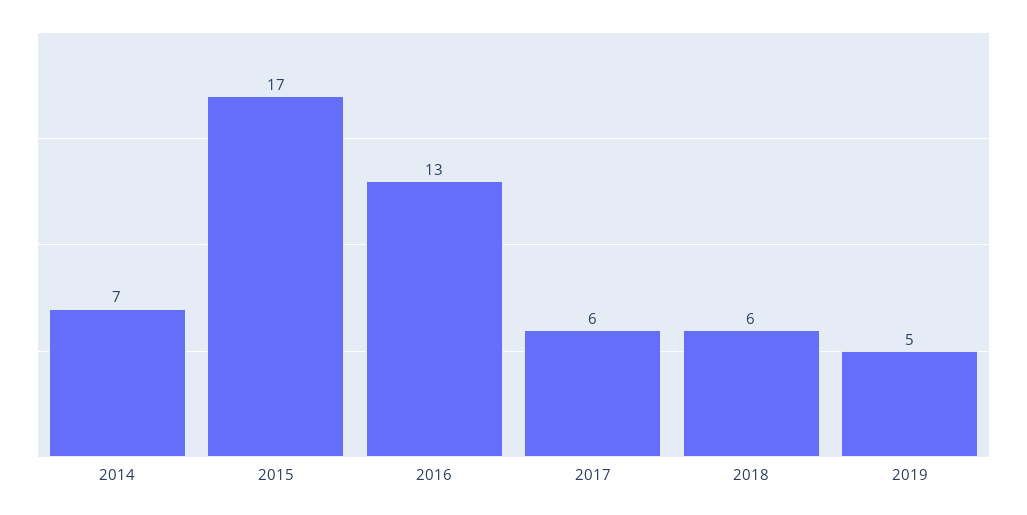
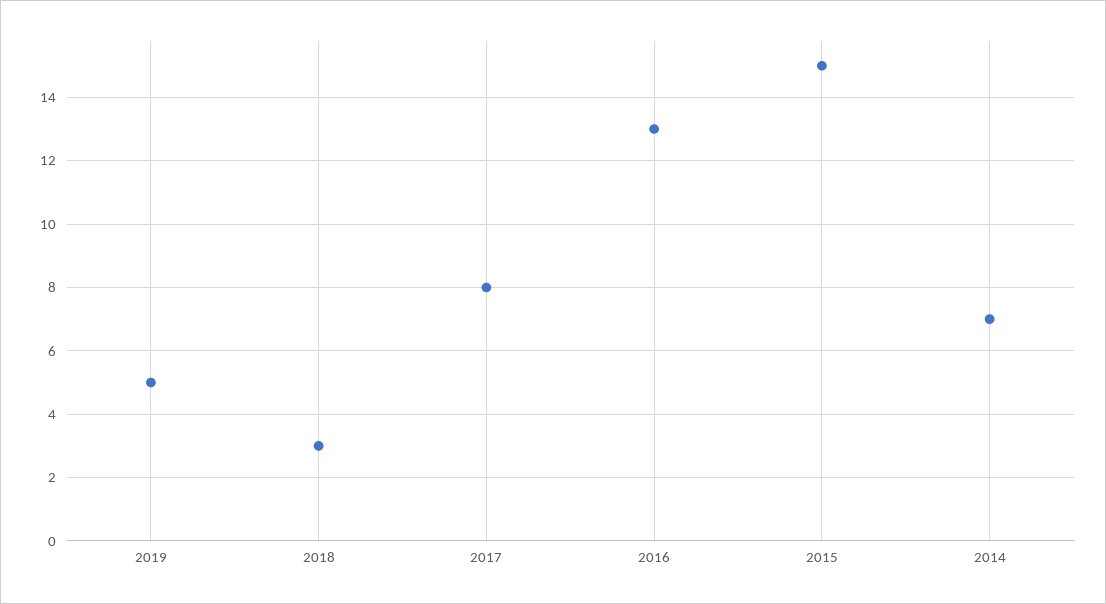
  {
    "2014": 7,
-   "2015": 17,
+   "2015": 15,
    "2016": 13,
-   "2017": 6,
+   "2017": 8,
-   "2018": 6,
+   "2018": 3,
    "2019": 5
  }

